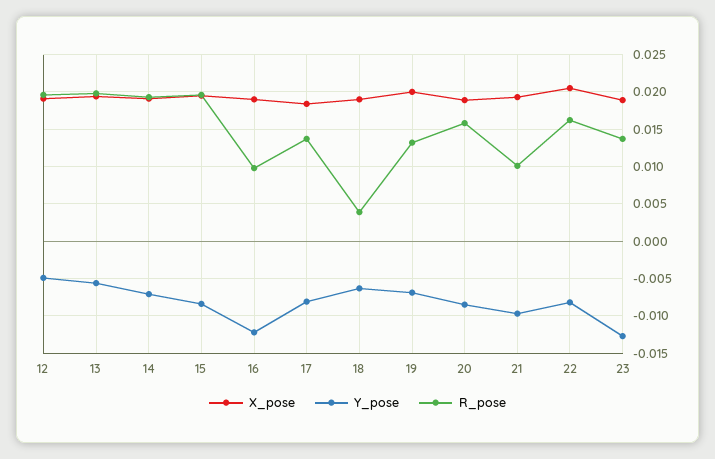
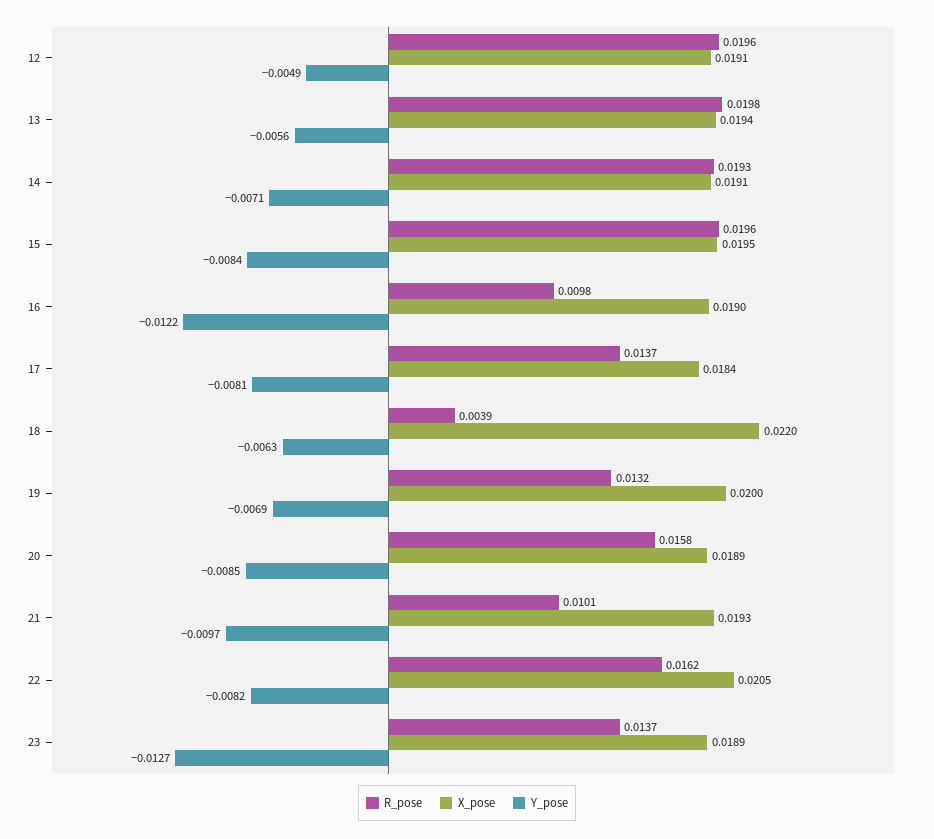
  {
    "X_pose": {
      "12": 0.0191,
      "13": 0.0194,
      "14": 0.0191,
      "15": 0.0195,
      "16": 0.019,
      "17": 0.0184,
-     "18": 0.019,
+     "18": 0.022,
      "19": 0.02,
      "20": 0.0189,
      "21": 0.0193,
      "22": 0.0205,
      "23": 0.0189
    },
    "Y_pose": {
      "12": -0.0049,
      "13": -0.0056,
      "14": -0.0071,
      "15": -0.0084,
      "16": -0.0122,
      "17": -0.0081,
      "18": -0.0063,
      "19": -0.0069,
      "20": -0.0085,
      "21": -0.0097,
      "22": -0.0082,
      "23": -0.0127
    },
    "R_pose": {
      "12": 0.0196,
      "13": 0.0198,
      "14": 0.0193,
      "15": 0.0196,
      "16": 0.0098,
      "17": 0.0137,
      "18": 0.0039,
      "19": 0.0132,
      "20": 0.0158,
      "21": 0.0101,
      "22": 0.0162,
      "23": 0.0137
    }
  }

